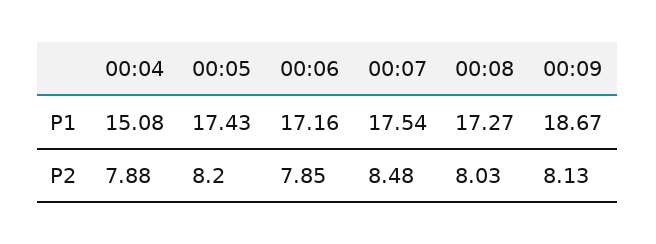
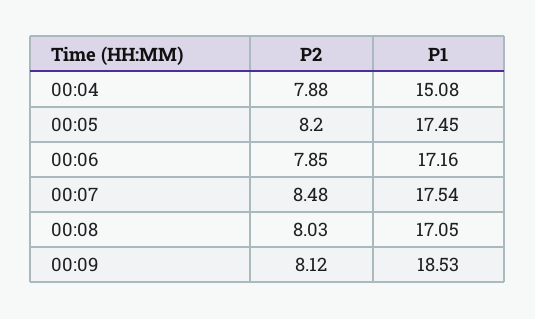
  {
    "00:04": {
      "P1": 15.08,
      "P2": 7.88
    },
    "00:05": {
-     "P1": 17.43,
+     "P1": 17.45,
      "P2": 8.2
    },
    "00:06": {
      "P1": 17.16,
      "P2": 7.85
    },
    "00:07": {
      "P1": 17.54,
      "P2": 8.48
    },
    "00:08": {
-     "P1": 17.27,
+     "P1": 17.05,
      "P2": 8.03
    },
    "00:09": {
-     "P1": 18.67,
+     "P1": 18.53,
-     "P2": 8.13
+     "P2": 8.12
    }
  }

